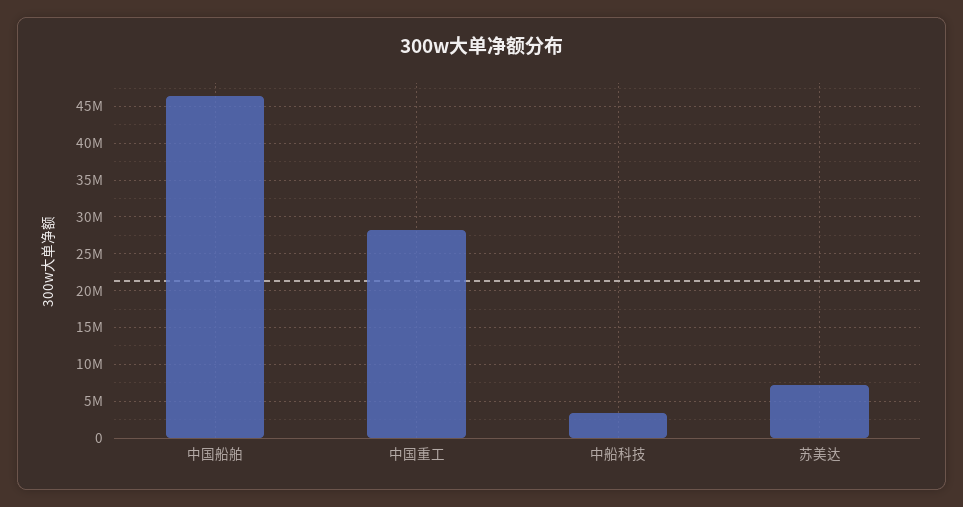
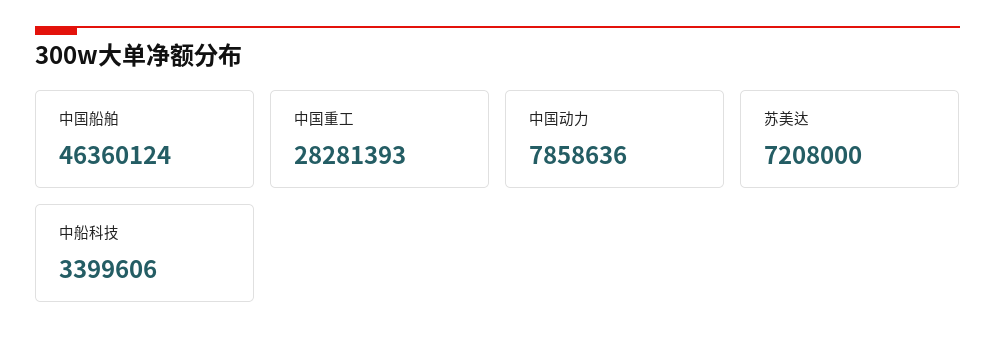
  {
    "中国船舶": 46360124,
    "中国重工": 28281393,
    "中船科技": 3399606,
-   "苏美达": 7208000
+   "苏美达": 7208000,
+   "中国动力": 7858636
  }

